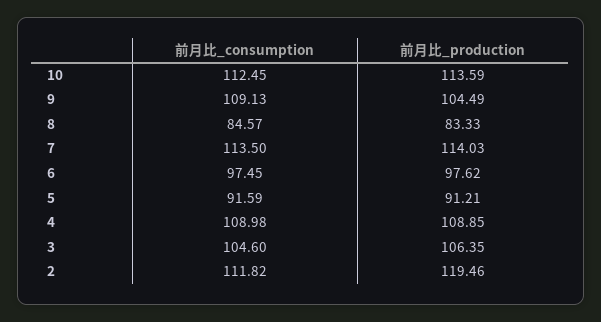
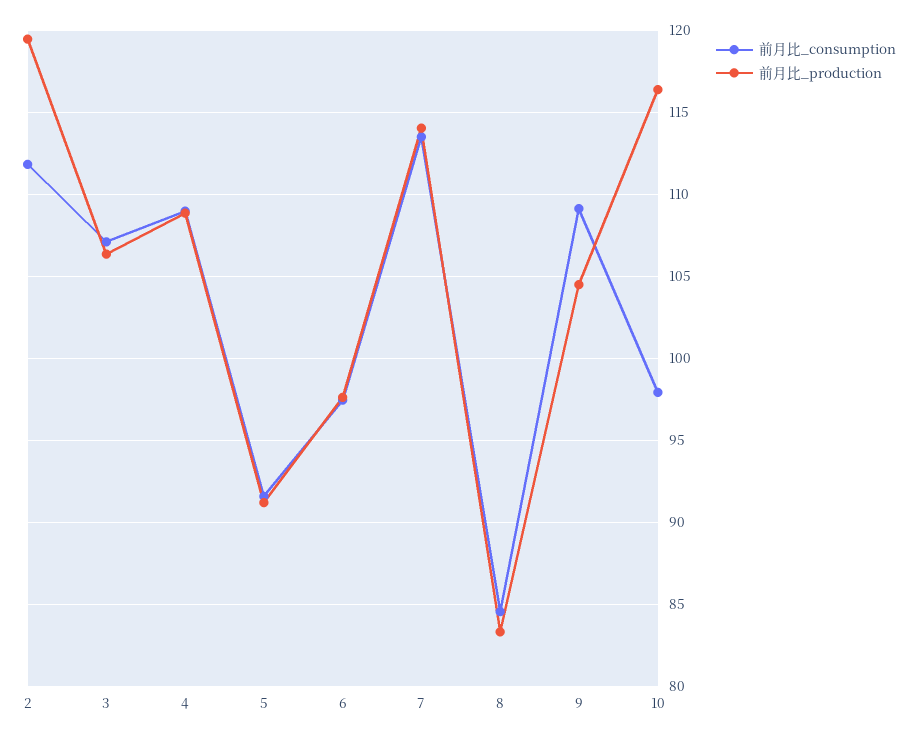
  {
    "前月比_consumption": {
-     "10": 112.45,
+     "10": 98,
      "9": 109.13,
      "8": 84.57,
      "7": 113.5,
      "6": 97.45,
      "5": 91.59,
      "4": 108.98,
-     "3": 104.6,
+     "3": 107,
      "2": 111.82
    },
    "前月比_production": {
-     "10": 113.59,
+     "10": 116.5,
      "9": 104.49,
      "8": 83.33,
      "7": 114.03,
      "6": 97.62,
      "5": 91.21,
      "4": 108.85,
      "3": 106.35,
      "2": 119.46
    }
  }

